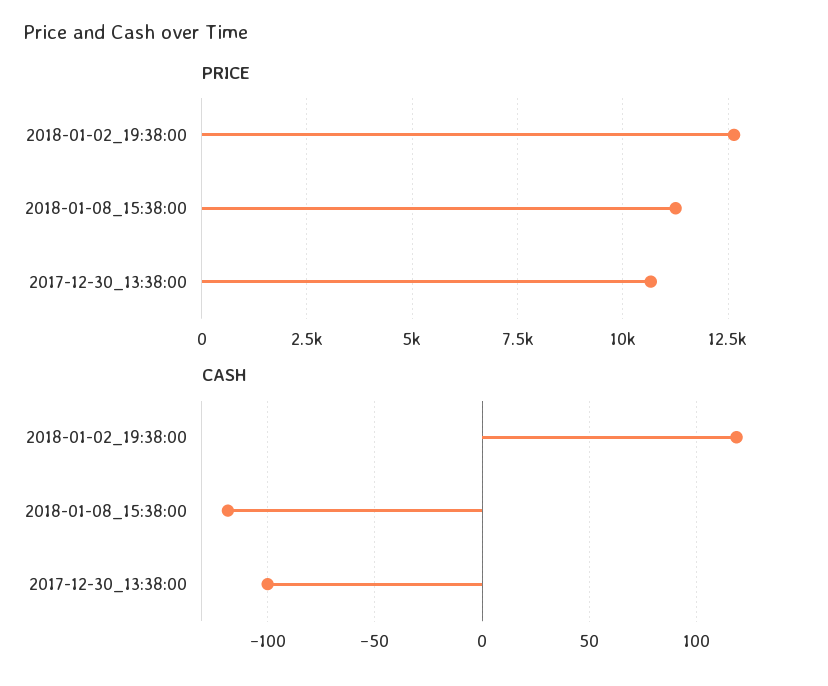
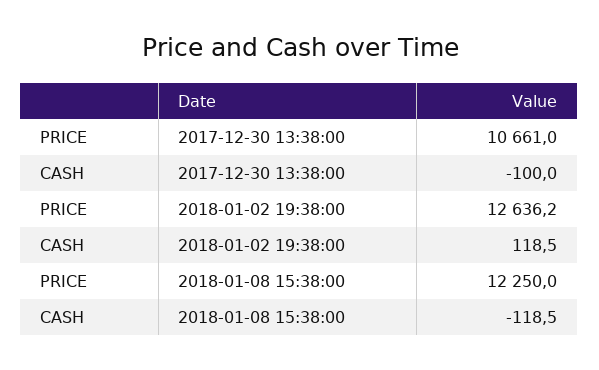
  {
    "PRICE": {
      "2018-01-02_19:38:00": 12636.2,
-     "2018-01-08_15:38:00": 11250,
+     "2018-01-08_15:38:00": 12250,
      "2017-12-30_13:38:00": 10661
    },
    "CASH": {
      "2018-01-02_19:38:00": 118.5,
      "2018-01-08_15:38:00": -118.5,
      "2017-12-30_13:38:00": -100
    }
  }

